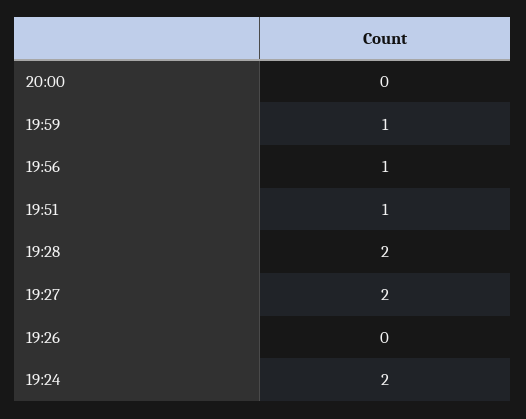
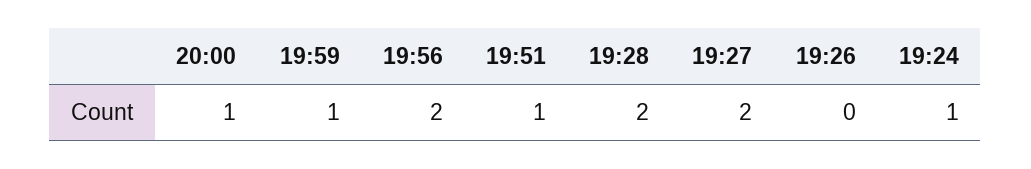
  {
-   "20:00": 0,
+   "20:00": 1,
    "19:59": 1,
-   "19:56": 1,
+   "19:56": 2,
    "19:51": 1,
    "19:28": 2,
    "19:27": 2,
    "19:26": 0,
-   "19:24": 2
+   "19:24": 1
  }

